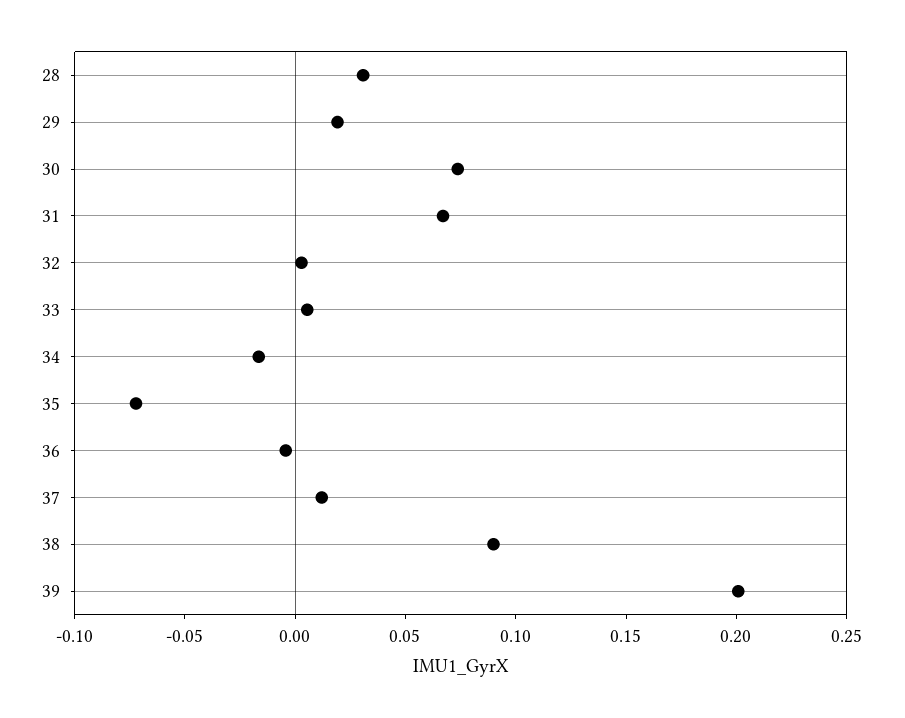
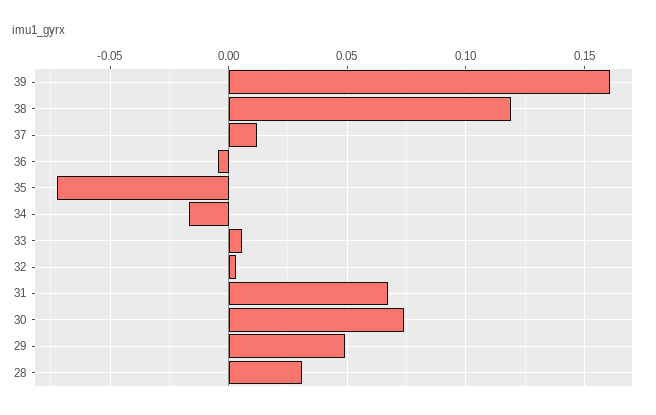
  {
    "28": 0.03,
-   "29": 0.02,
+   "29": 0.05,
    "30": 0.075,
    "31": 0.065,
    "32": 0.005,
    "33": 0.005,
    "34": -0.015,
    "35": -0.07,
    "36": -0.005,
    "37": 0.01,
-   "38": 0.09,
+   "38": 0.12,
-   "39": 0.2
+   "39": 0.16
  }

